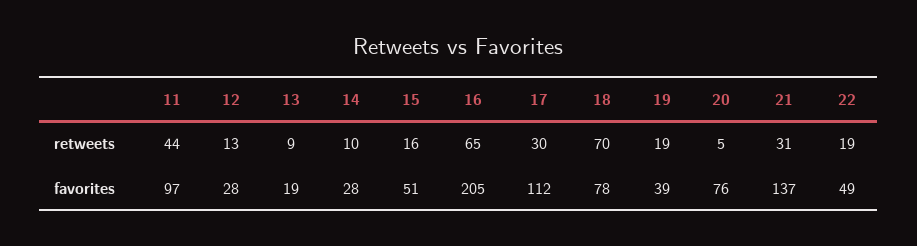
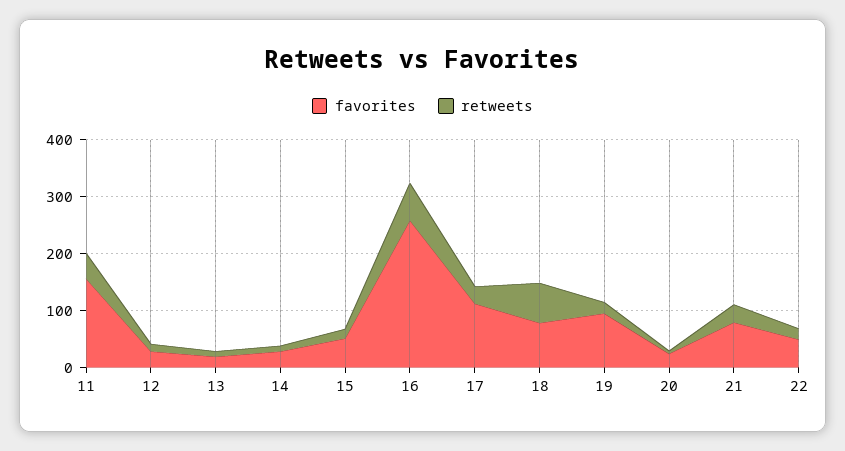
  {
    "retweets": {
      "11": 44,
      "12": 13,
      "13": 9,
      "14": 10,
      "15": 16,
      "16": 65,
      "17": 30,
      "18": 70,
      "19": 19,
      "20": 5,
      "21": 31,
      "22": 19
    },
    "favorites": {
-     "11": 97,
+     "11": 160,
      "12": 28,
      "13": 19,
      "14": 28,
      "15": 51,
-     "16": 205,
+     "16": 260,
      "17": 112,
      "18": 78,
-     "19": 39,
+     "19": 100,
-     "20": 76,
+     "20": 20,
-     "21": 137,
+     "21": 80,
      "22": 49
    }
  }

